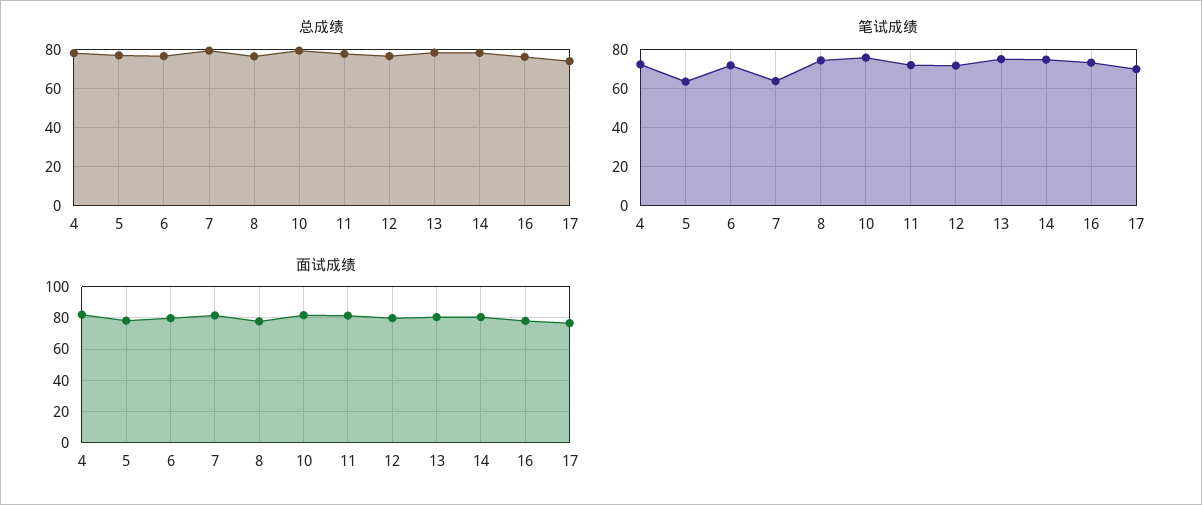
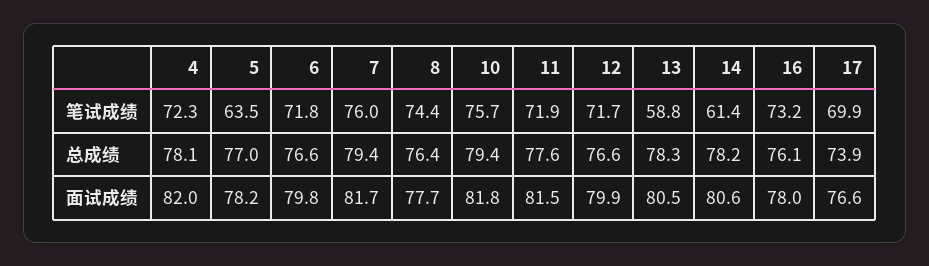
  {
    "总成绩": {
      "4": 78.1,
      "5": 77,
      "6": 76.6,
      "7": 79.4,
      "8": 76.4,
      "10": 79.4,
      "11": 77.6,
      "12": 76.6,
      "13": 78.3,
      "14": 78.2,
      "16": 76.1,
      "17": 73.9
    },
    "笔试成绩": {
      "4": 72.3,
      "5": 63.5,
      "6": 71.8,
-     "7": 65,
+     "7": 76,
      "8": 74.4,
      "10": 75.7,
      "11": 71.9,
      "12": 71.7,
-     "13": 75,
+     "13": 58.8,
-     "14": 75,
+     "14": 61.4,
      "16": 73.2,
      "17": 69.9
    },
    "面试成绩": {
      "4": 82,
      "5": 78.2,
      "6": 79.8,
      "7": 81.7,
      "8": 77.7,
      "10": 81.8,
      "11": 81.5,
      "12": 79.9,
      "13": 80.5,
      "14": 80.6,
      "16": 78,
      "17": 76.6
    }
  }

